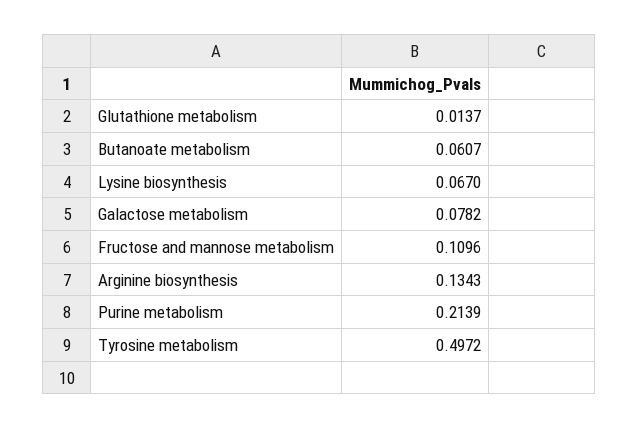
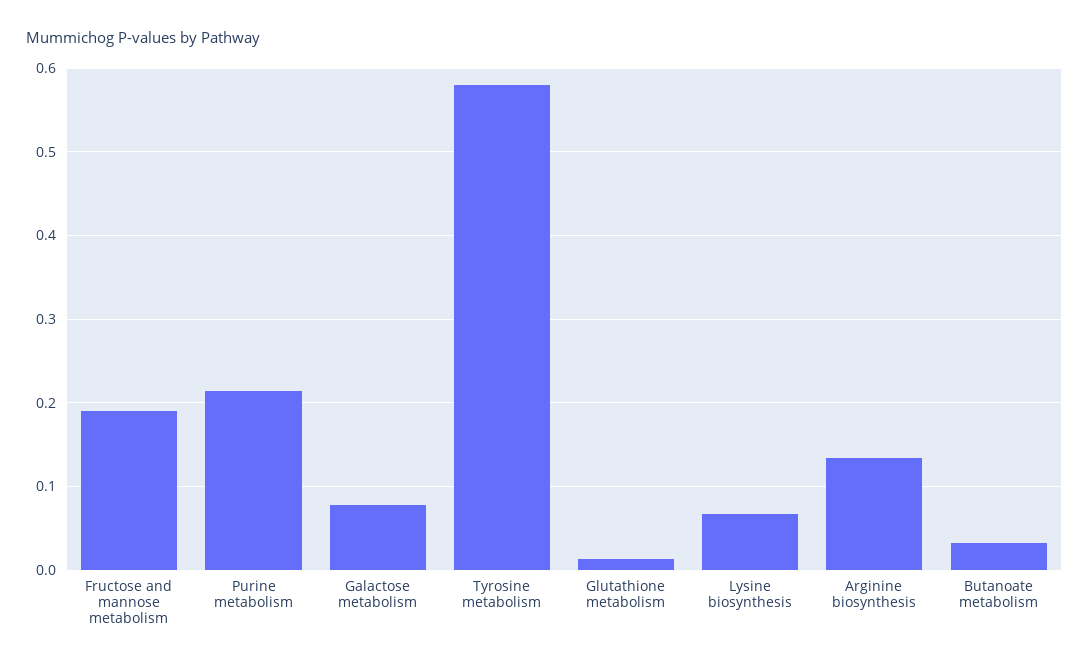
  {
    "Glutathione metabolism": 0.0137,
-   "Butanoate metabolism": 0.0607,
+   "Butanoate metabolism": 0.03,
    "Lysine biosynthesis": 0.067,
    "Galactose metabolism": 0.0782,
-   "Fructose and mannose metabolism": 0.1096,
+   "Fructose and mannose metabolism": 0.19,
    "Arginine biosynthesis": 0.1343,
    "Purine metabolism": 0.2139,
-   "Tyrosine metabolism": 0.4972
+   "Tyrosine metabolism": 0.58
  }

